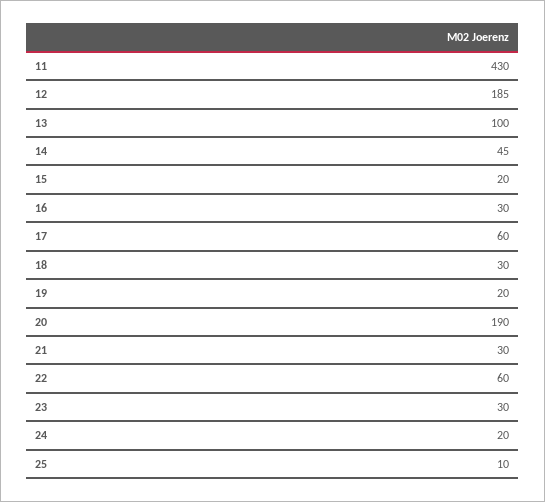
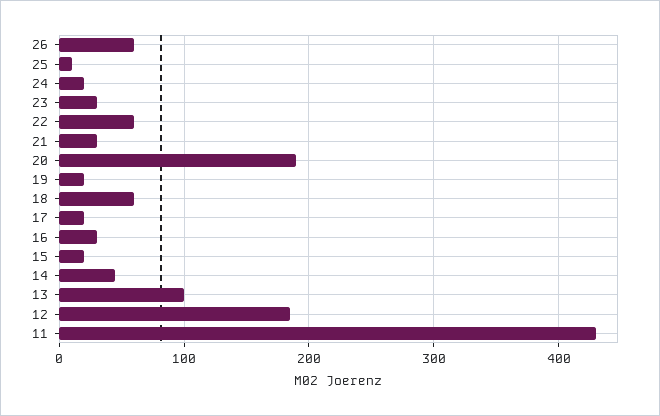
  {
    "11": 430,
    "12": 185,
    "13": 100,
    "14": 45,
    "15": 20,
    "16": 30,
-   "17": 60,
+   "17": 20,
-   "18": 30,
+   "18": 60,
    "19": 20,
    "20": 190,
    "21": 30,
    "22": 60,
    "23": 30,
    "24": 20,
-   "25": 10
+   "25": 10,
+   "26": 60
  }

